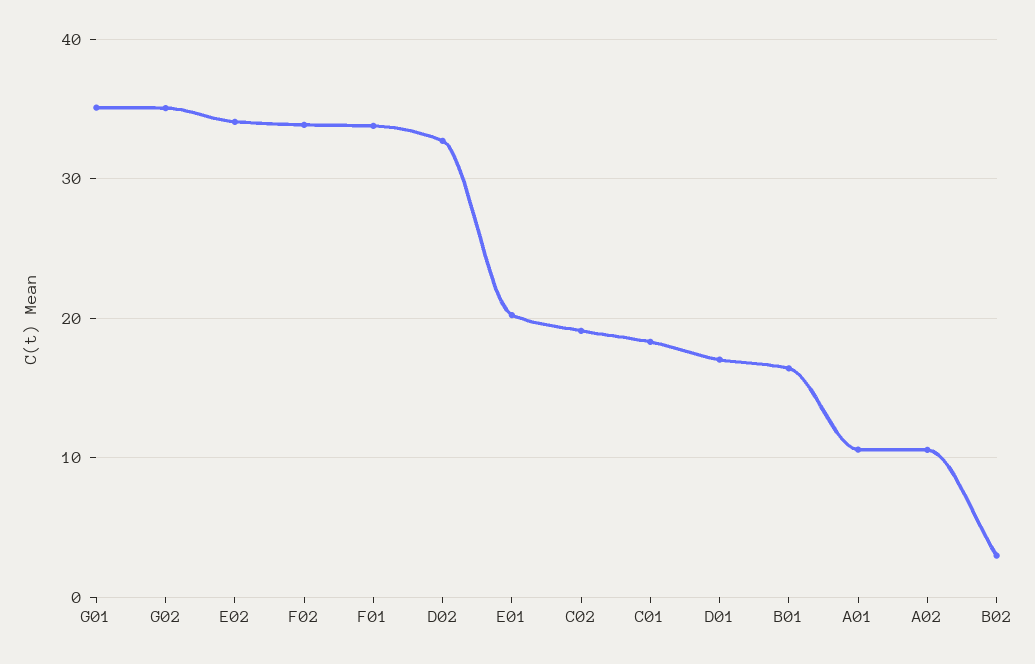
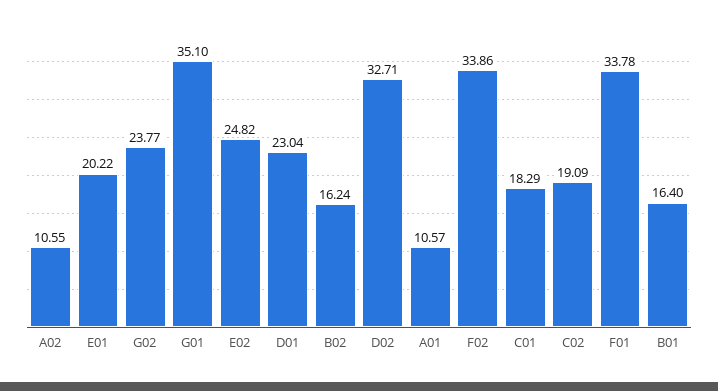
  {
    "G01": 35.1,
-   "G02": 35,
+   "G02": 23.77,
-   "E02": 34,
+   "E02": 24.82,
    "F02": 33.86,
    "F01": 33.78,
    "D02": 32.71,
    "E01": 20.22,
    "C02": 19.09,
    "C01": 18.29,
-   "D01": 17,
+   "D01": 23.04,
    "B01": 16.4,
    "A01": 10.57,
    "A02": 10.55,
-   "B02": 3
+   "B02": 16.24
  }

